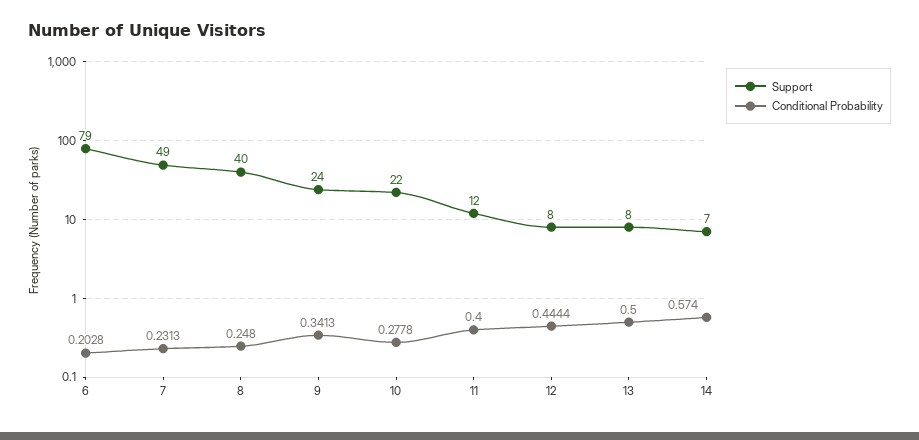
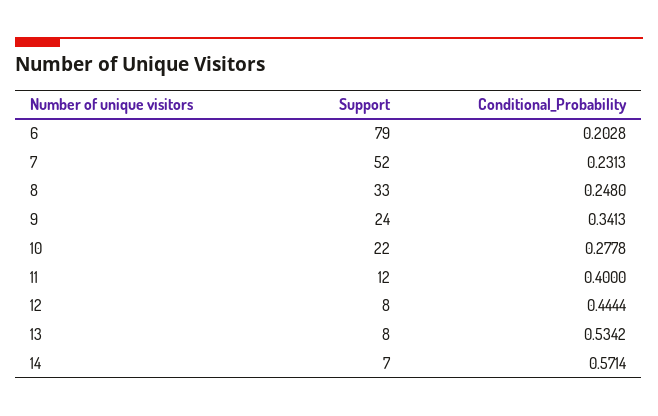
  {
    "Support": {
      "6": 79,
-     "7": 49,
+     "7": 52,
-     "8": 40,
+     "8": 33,
      "9": 24,
      "10": 22,
      "11": 12,
      "12": 8,
      "13": 8,
      "14": 7
    },
    "Conditional Probability": {
      "6": 0.2028,
      "7": 0.2313,
      "8": 0.248,
      "9": 0.3413,
      "10": 0.2778,
      "11": 0.4,
      "12": 0.4444,
-     "13": 0.5,
+     "13": 0.5342,
-     "14": 0.574
+     "14": 0.5714
    }
  }

